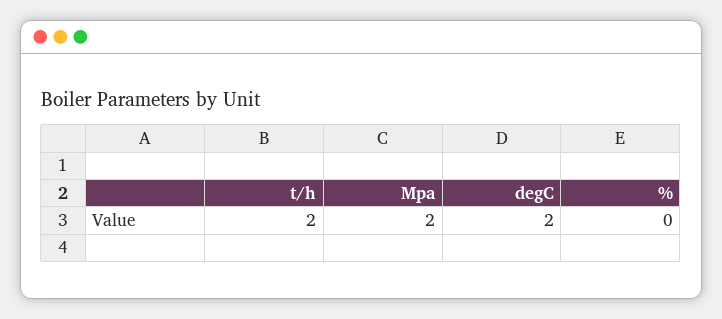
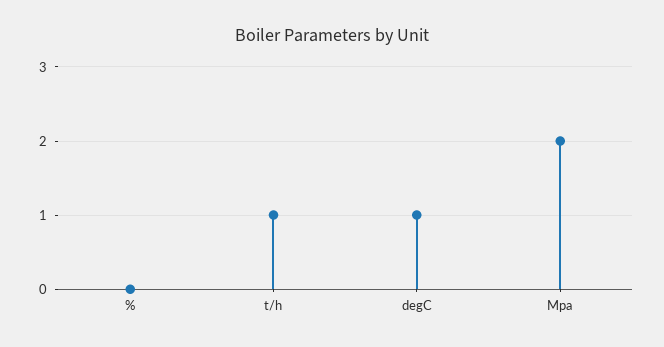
  {
-   "t/h": 2,
+   "t/h": 1,
    "Mpa": 2,
-   "degC": 2,
+   "degC": 1,
    "%": 0
  }

